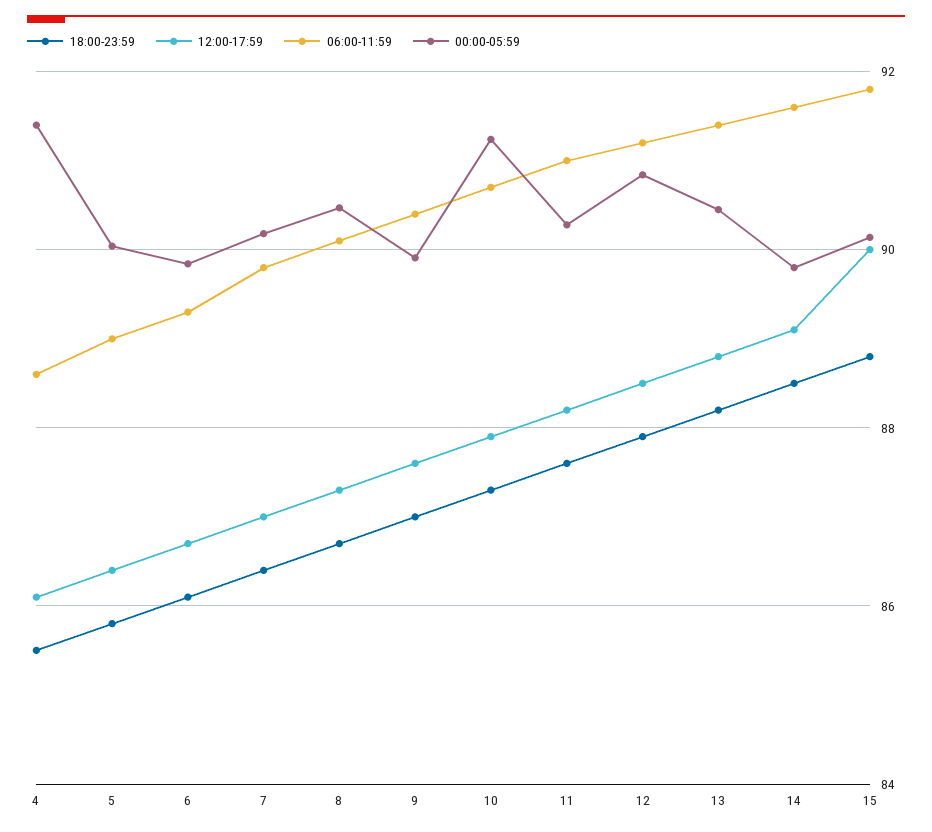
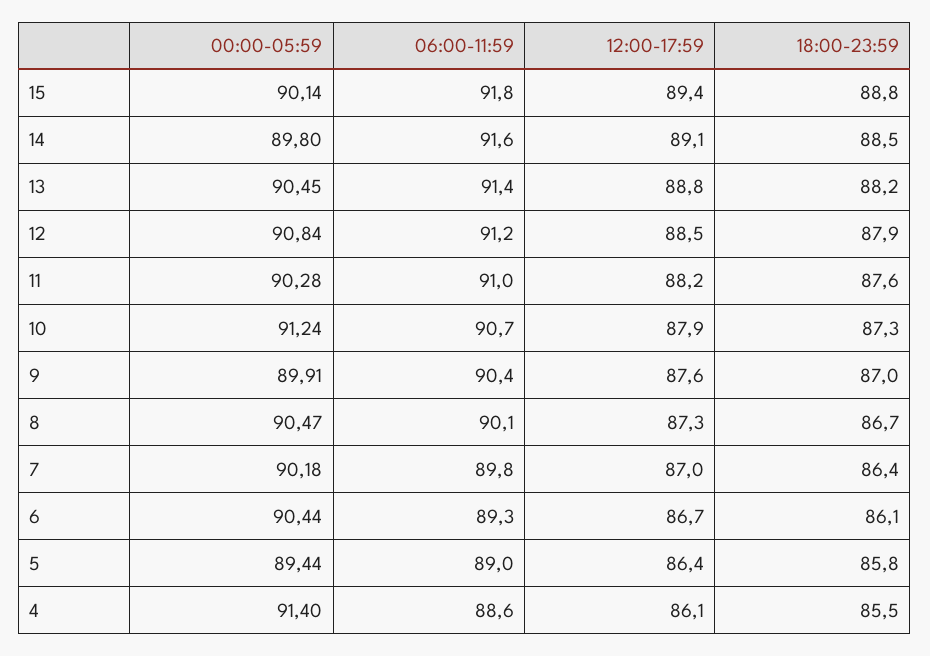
  {
    "18:00-23:59": {
      "4": 85.5,
      "5": 85.8,
      "6": 86.1,
      "7": 86.4,
      "8": 86.7,
      "9": 87,
      "10": 87.3,
      "11": 87.6,
      "12": 87.9,
      "13": 88.2,
      "14": 88.5,
      "15": 88.8
    },
    "12:00-17:59": {
      "4": 86.1,
      "5": 86.4,
      "6": 86.7,
      "7": 87,
      "8": 87.3,
      "9": 87.6,
      "10": 87.9,
      "11": 88.2,
      "12": 88.5,
      "13": 88.8,
      "14": 89.1,
-     "15": 90
+     "15": 89.4
    },
    "06:00-11:59": {
      "4": 88.6,
      "5": 89,
      "6": 89.3,
      "7": 89.8,
      "8": 90.1,
      "9": 90.4,
      "10": 90.7,
      "11": 91,
      "12": 91.2,
      "13": 91.4,
      "14": 91.6,
      "15": 91.8
    },
    "00:00-05:59": {
      "4": 91.4,
-     "5": 90,
+     "5": 89.44,
-     "6": 89.8,
+     "6": 90.44,
      "7": 90.18,
      "8": 90.47,
      "9": 89.91,
      "10": 91.24,
      "11": 90.28,
      "12": 90.84,
      "13": 90.45,
      "14": 89.8,
      "15": 90.14
    }
  }

